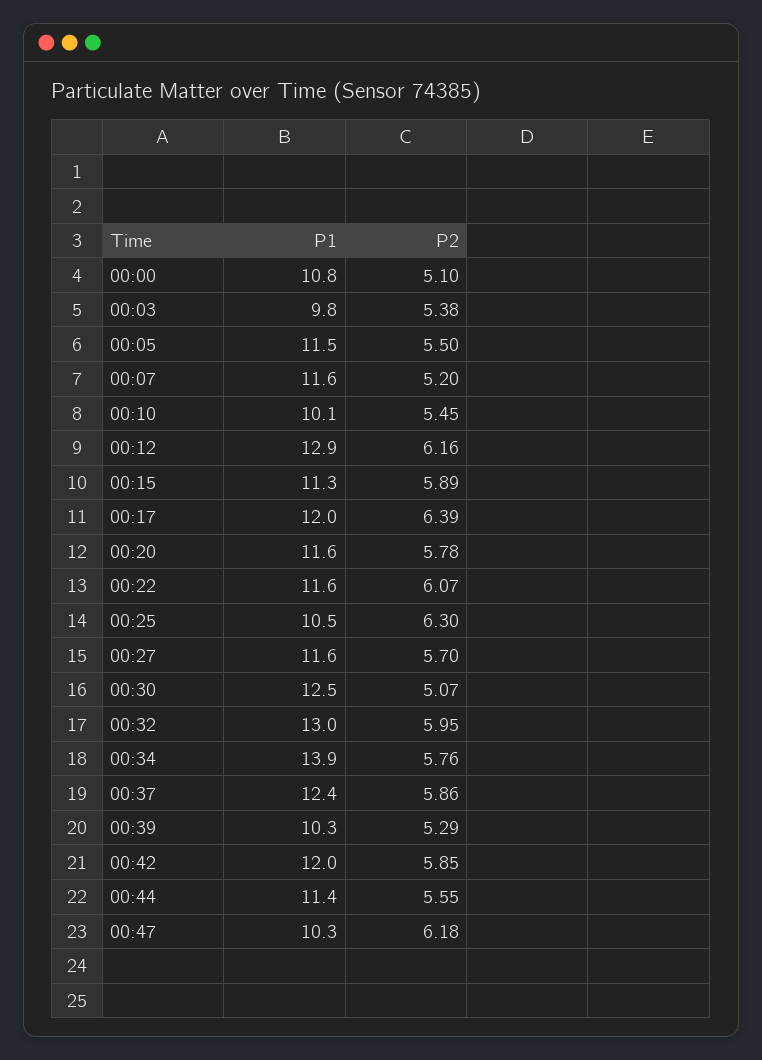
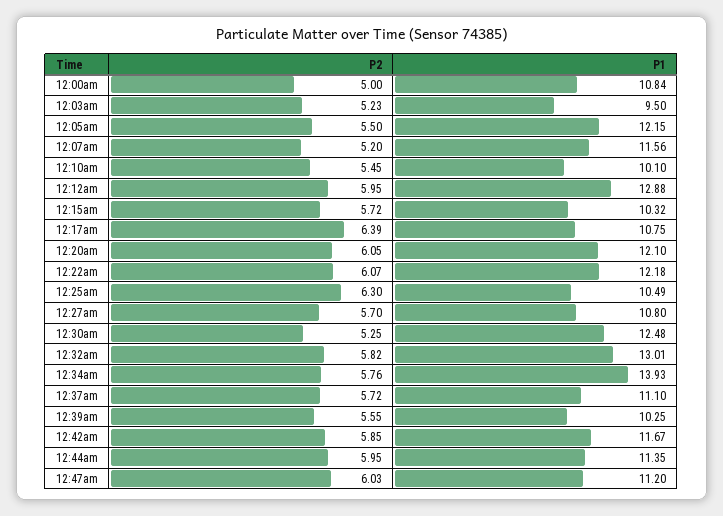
  {
    "P1": {
      "00:00": 10.84,
-     "00:03": 9.8,
+     "00:03": 9.5,
-     "00:05": 11.5,
+     "00:05": 12.15,
      "00:07": 11.56,
      "00:10": 10.1,
      "00:12": 12.88,
-     "00:15": 11.3,
+     "00:15": 10.32,
-     "00:17": 12,
+     "00:17": 10.75,
-     "00:20": 11.6,
+     "00:20": 12.1,
-     "00:22": 11.6,
+     "00:22": 12.18,
      "00:25": 10.49,
-     "00:27": 11.6,
+     "00:27": 10.8,
      "00:30": 12.48,
      "00:32": 13.01,
      "00:34": 13.93,
-     "00:37": 12.4,
+     "00:37": 11.1,
      "00:39": 10.25,
-     "00:42": 12,
+     "00:42": 11.67,
      "00:44": 11.35,
-     "00:47": 10.3
+     "00:47": 11.2
    },
    "P2": {
-     "00:00": 5.1,
+     "00:00": 5,
-     "00:03": 5.38,
+     "00:03": 5.23,
      "00:05": 5.5,
      "00:07": 5.2,
      "00:10": 5.45,
-     "00:12": 6.16,
+     "00:12": 5.95,
-     "00:15": 5.89,
+     "00:15": 5.72,
      "00:17": 6.39,
-     "00:20": 5.78,
+     "00:20": 6.05,
      "00:22": 6.07,
      "00:25": 6.3,
      "00:27": 5.7,
-     "00:30": 5.07,
+     "00:30": 5.25,
-     "00:32": 5.95,
+     "00:32": 5.82,
      "00:34": 5.76,
-     "00:37": 5.86,
+     "00:37": 5.72,
-     "00:39": 5.29,
+     "00:39": 5.55,
      "00:42": 5.85,
-     "00:44": 5.55,
+     "00:44": 5.95,
-     "00:47": 6.18
+     "00:47": 6.03
    }
  }

